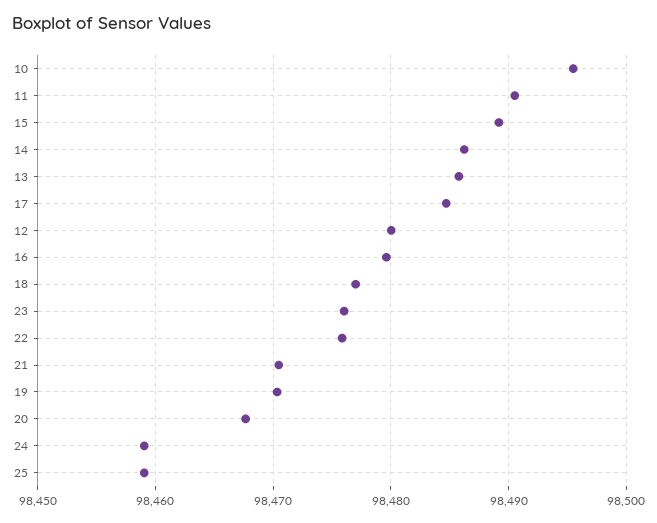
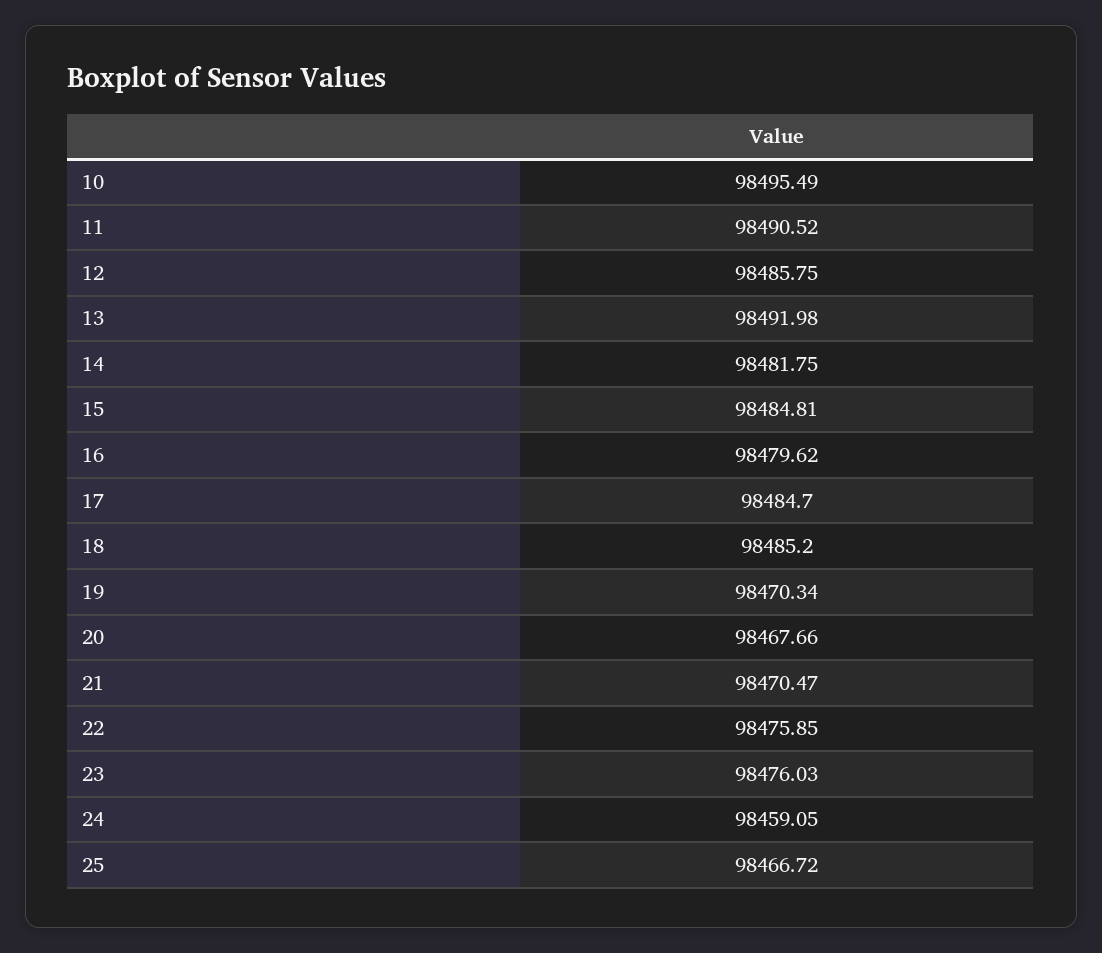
  {
    "10": 98495.49,
    "11": 98490.52,
-   "15": 98489,
+   "15": 98484.81,
-   "14": 98486,
+   "14": 98481.75,
-   "13": 98486,
+   "13": 98491.98,
    "17": 98484.7,
-   "12": 98480,
+   "12": 98485.75,
    "16": 98479.62,
-   "18": 98477,
+   "18": 98485.2,
    "23": 98476.03,
    "22": 98475.85,
    "21": 98470.47,
    "19": 98470.34,
    "20": 98467.66,
    "24": 98459.05,
-   "25": 98459
+   "25": 98466.72
  }

